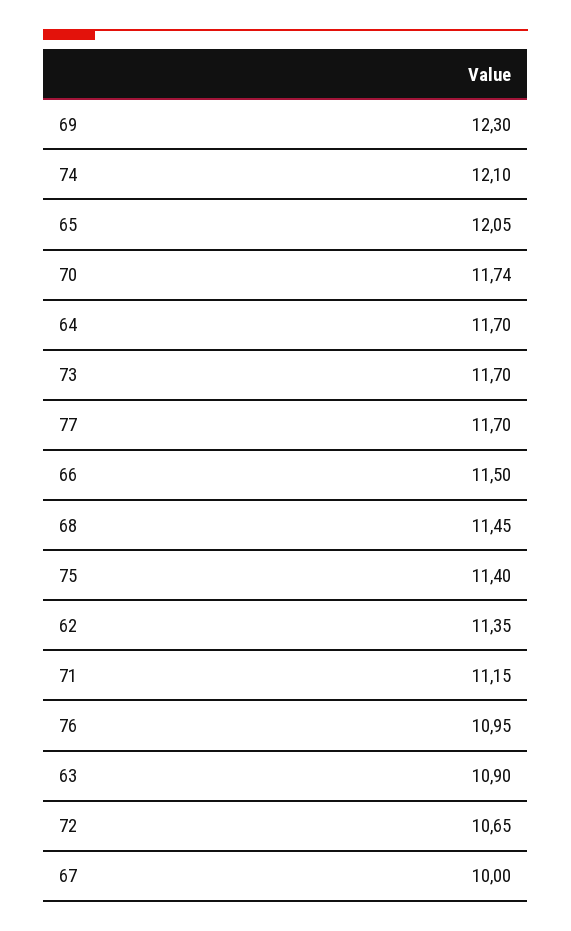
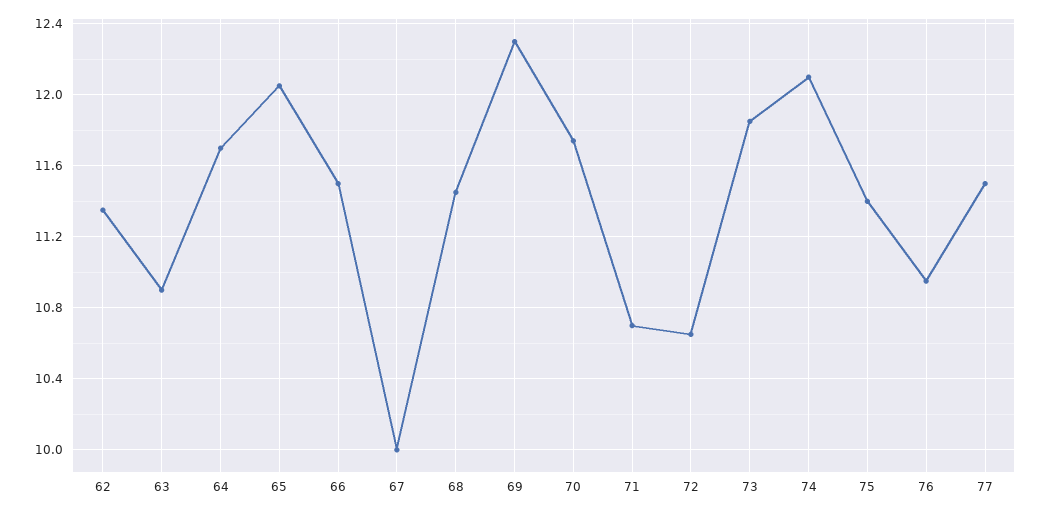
  {
    "69": 12.3,
    "74": 12.1,
    "65": 12.05,
    "70": 11.74,
    "64": 11.7,
-   "73": 11.7,
+   "73": 11.85,
-   "77": 11.7,
+   "77": 11.5,
    "66": 11.5,
    "68": 11.45,
    "75": 11.4,
    "62": 11.35,
-   "71": 11.15,
+   "71": 10.7,
    "76": 10.95,
    "63": 10.9,
    "72": 10.65,
    "67": 10
  }

